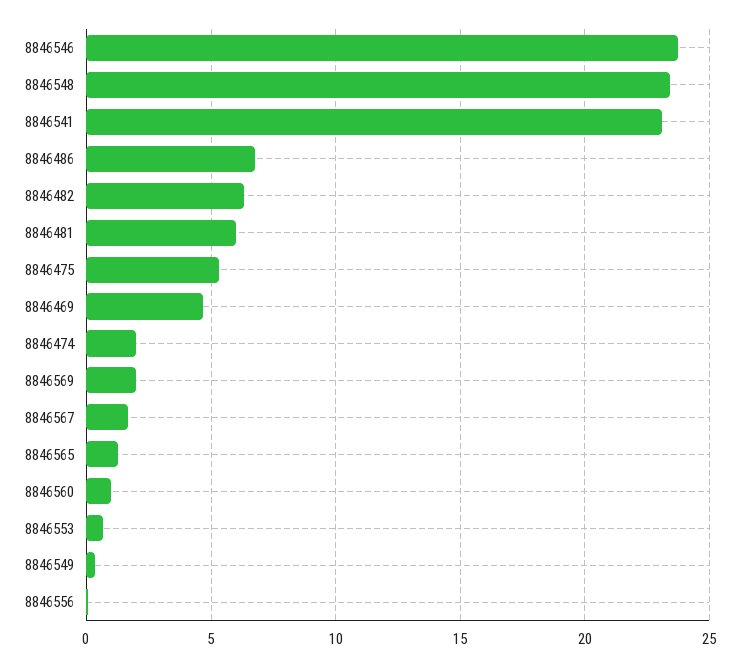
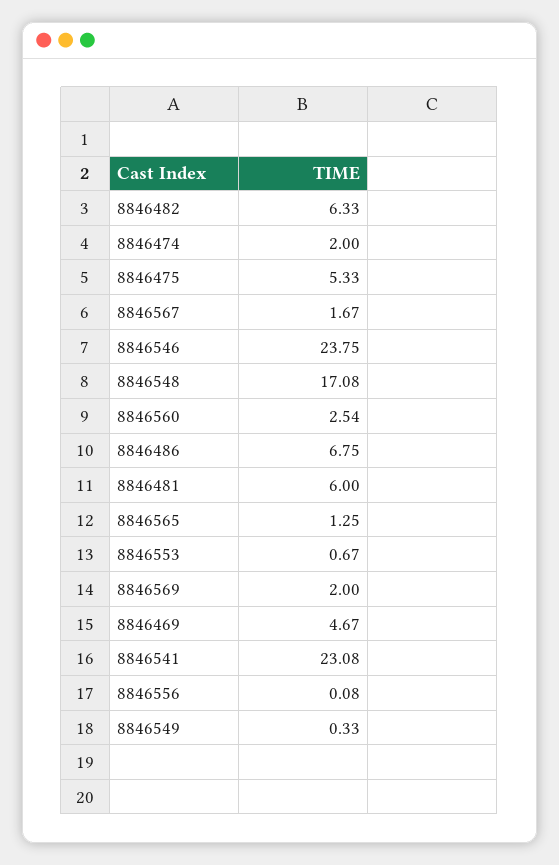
  {
    "8846546": 23.75,
-   "8846548": 23.5,
+   "8846548": 17.08,
    "8846541": 23.08,
    "8846486": 6.75,
    "8846482": 6.33,
    "8846481": 6,
    "8846475": 5.33,
    "8846469": 4.67,
    "8846474": 2,
    "8846569": 2,
    "8846567": 1.67,
    "8846565": 1.25,
-   "8846560": 1,
+   "8846560": 2.54,
    "8846553": 0.67,
    "8846549": 0.33,
    "8846556": 0.08
  }

